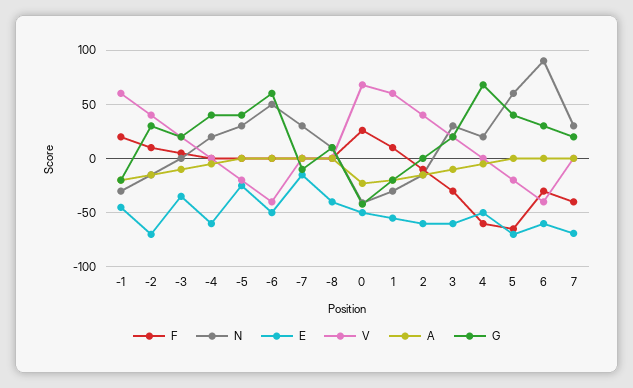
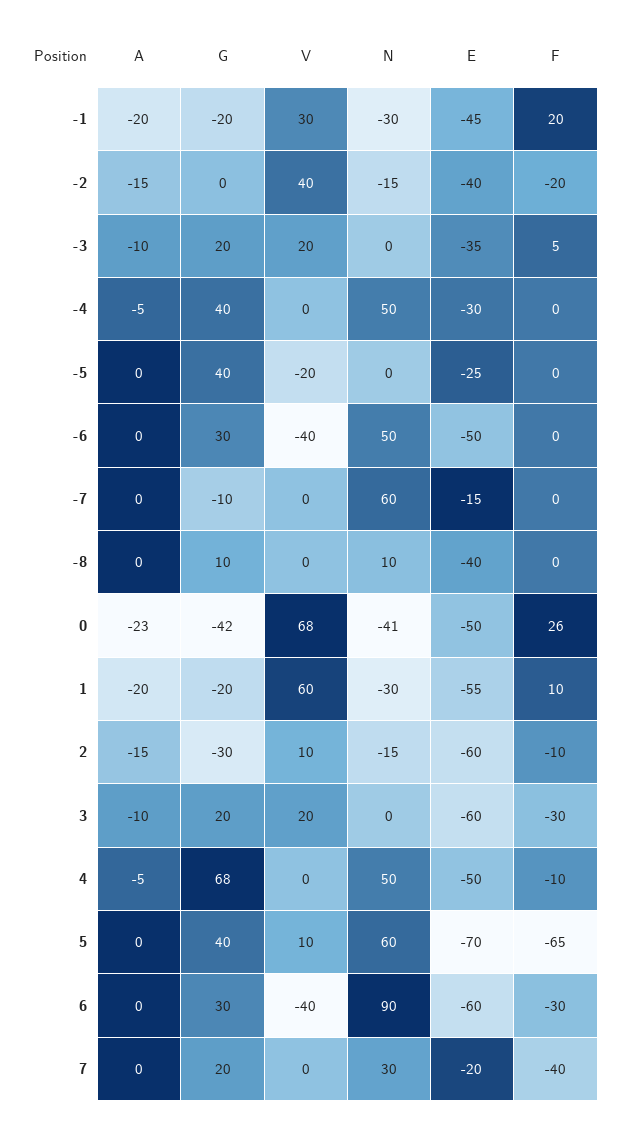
  {
    "F": {
      "-1": 20,
-     "-2": 10,
+     "-2": -20,
      "-3": 5,
      "-4": 0,
      "-5": 0,
      "-6": 0,
      "-7": 0,
      "-8": 0,
      "0": 26,
      "1": 10,
      "2": -10,
      "3": -30,
-     "4": -60,
+     "4": -10,
      "5": -65,
      "6": -30,
      "7": -40
    },
    "N": {
      "-1": -30,
      "-2": -15,
      "-3": 0,
-     "-4": 20,
+     "-4": 50,
-     "-5": 30,
+     "-5": 0,
      "-6": 50,
-     "-7": 30,
+     "-7": 60,
      "-8": 10,
      "0": -41,
      "1": -30,
      "2": -15,
-     "3": 30,
+     "3": 0,
-     "4": 20,
+     "4": 50,
      "5": 60,
      "6": 90,
      "7": 30
    },
    "E": {
      "-1": -45,
-     "-2": -70,
+     "-2": -40,
      "-3": -35,
-     "-4": -60,
+     "-4": -30,
      "-5": -25,
      "-6": -50,
      "-7": -15,
      "-8": -40,
      "0": -50,
      "1": -55,
      "2": -60,
      "3": -60,
      "4": -50,
      "5": -70,
      "6": -60,
-     "7": -70
+     "7": -20
    },
    "V": {
-     "-1": 60,
+     "-1": 30,
      "-2": 40,
      "-3": 20,
      "-4": 0,
      "-5": -20,
      "-6": -40,
      "-7": 0,
      "-8": 0,
      "0": 68,
      "1": 60,
-     "2": 40,
+     "2": 10,
      "3": 20,
      "4": 0,
-     "5": -20,
+     "5": 10,
      "6": -40,
      "7": 0
    },
    "A": {
      "-1": -20,
      "-2": -15,
      "-3": -10,
      "-4": -5,
      "-5": 0,
      "-6": 0,
      "-7": 0,
      "-8": 0,
      "0": -23,
      "1": -20,
      "2": -15,
      "3": -10,
      "4": -5,
      "5": 0,
      "6": 0,
      "7": 0
    },
    "G": {
      "-1": -20,
-     "-2": 30,
+     "-2": 0,
      "-3": 20,
      "-4": 40,
      "-5": 40,
-     "-6": 60,
+     "-6": 30,
      "-7": -10,
      "-8": 10,
      "0": -42,
      "1": -20,
-     "2": 0,
+     "2": -30,
      "3": 20,
      "4": 68,
      "5": 40,
      "6": 30,
      "7": 20
    }
  }

